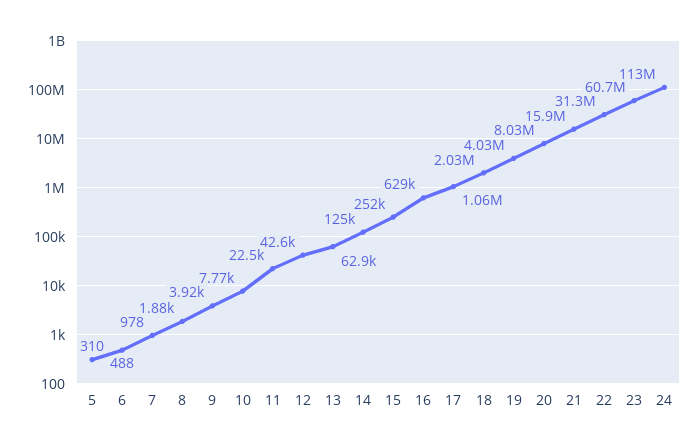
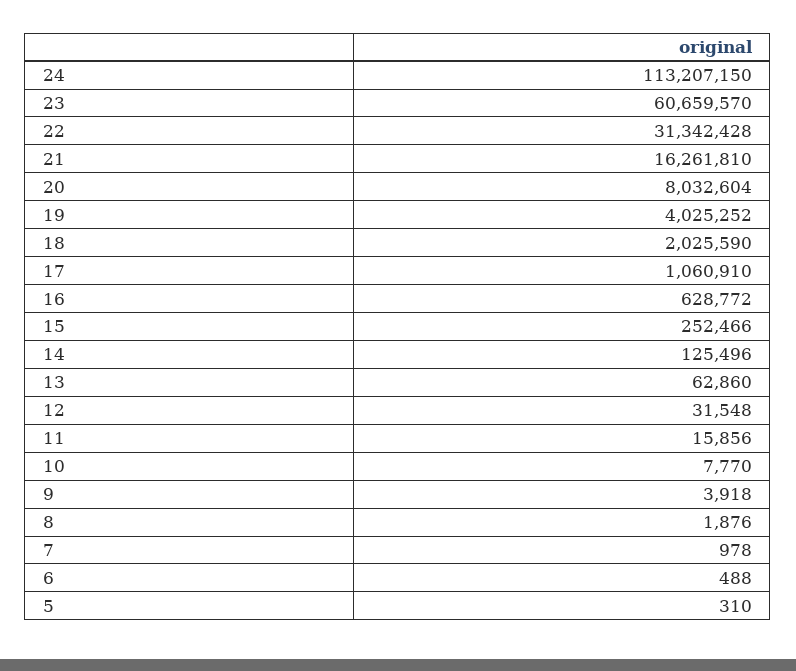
  {
    "5": 310,
    "6": 488,
    "7": 978,
    "8": 1876,
    "9": 3918,
    "10": 7770,
-   "11": 22500,
+   "11": 15856,
-   "12": 42600,
+   "12": 31548,
    "13": 62860,
    "14": 125496,
    "15": 252466,
    "16": 628772,
    "17": 1060910,
    "18": 2025590,
    "19": 4025252,
    "20": 8032604,
-   "21": 15900000,
+   "21": 16261810,
    "22": 31342428,
    "23": 60659570,
    "24": 113207150
  }

